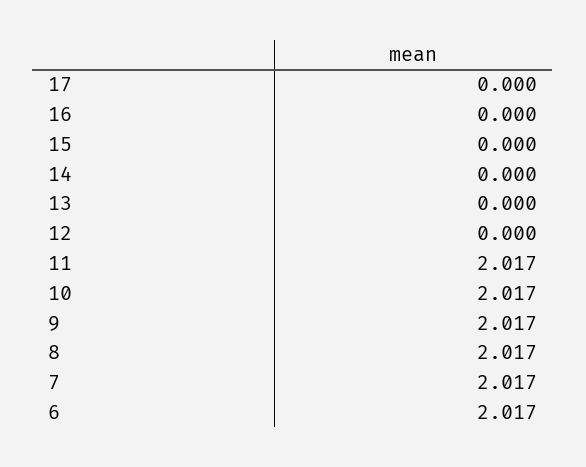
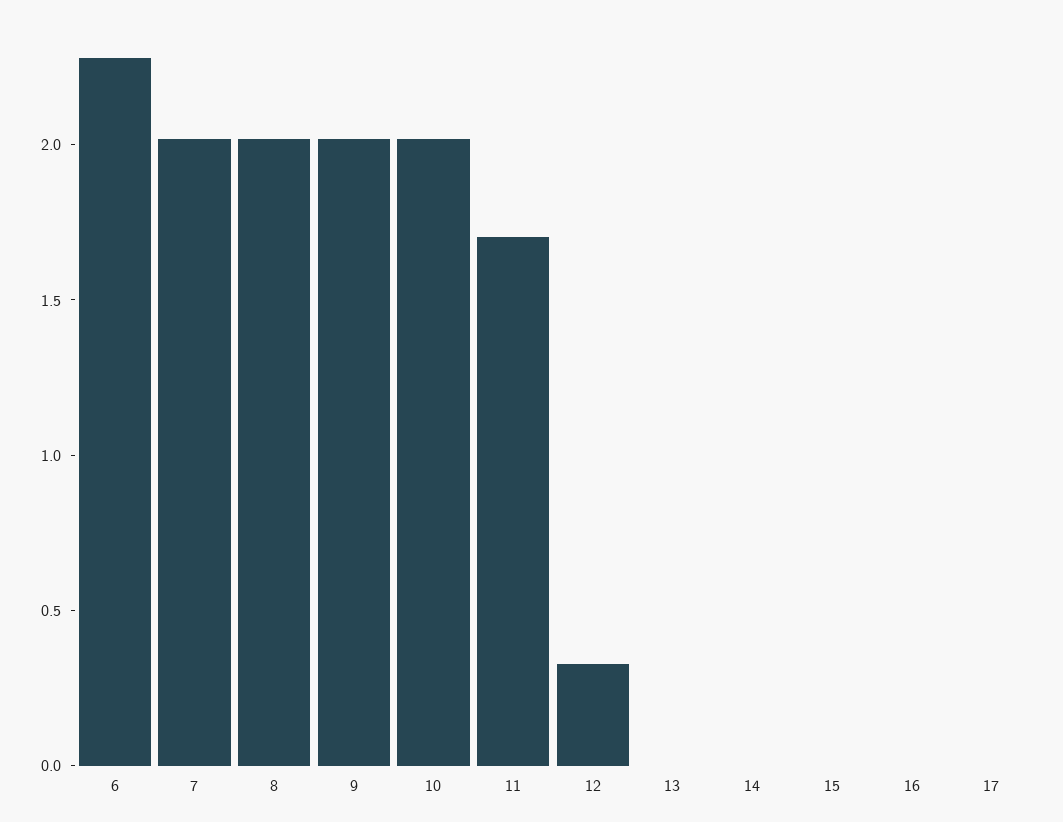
  {
    "17": 0,
    "16": 0,
    "15": 0,
    "14": 0,
    "13": 0,
-   "12": 0,
+   "12": 0.3,
-   "11": 2.017,
+   "11": 1.7,
    "10": 2.017,
    "9": 2.017,
    "8": 2.017,
    "7": 2.017,
-   "6": 2.017
+   "6": 2.3
  }

